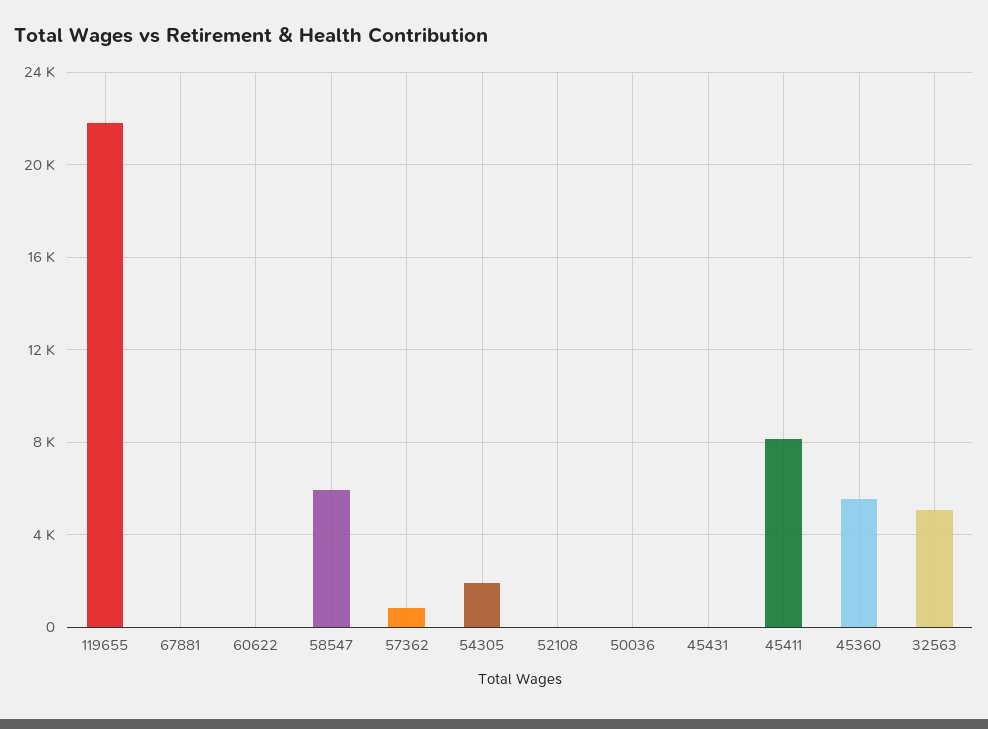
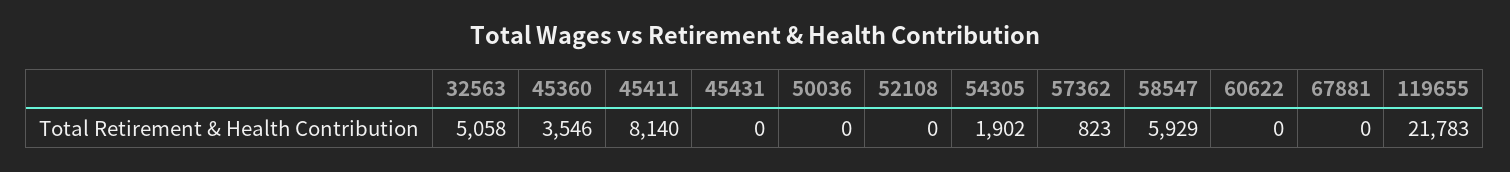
  {
    "119655": 21783,
    "67881": 0,
    "60622": 0,
    "58547": 5929,
    "57362": 823,
    "54305": 1902,
    "52108": 0,
    "50036": 0,
    "45431": 0,
    "45411": 8140,
-   "45360": 5500,
+   "45360": 3546,
    "32563": 5058
  }

